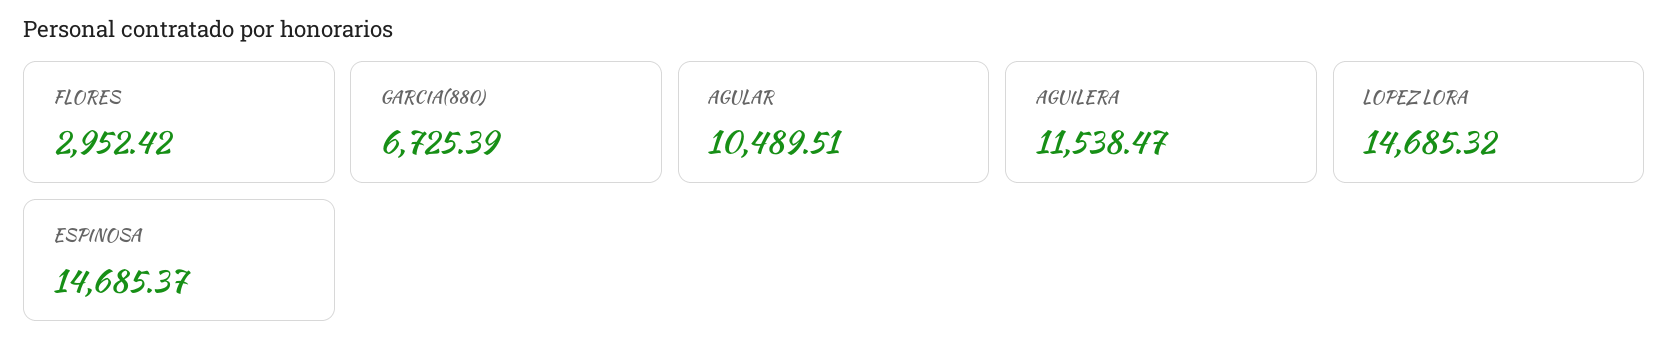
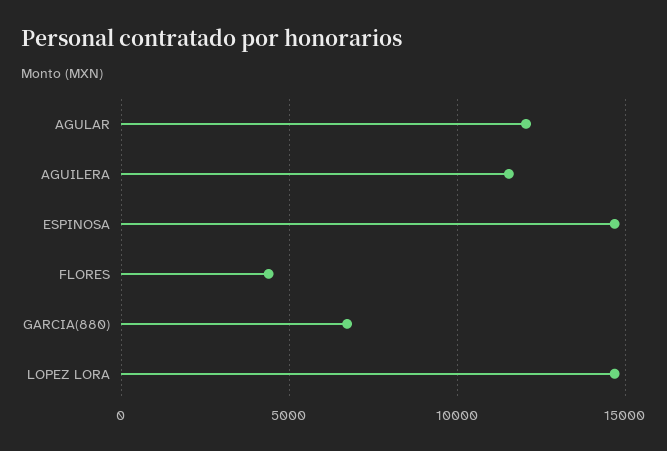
  {
-   "FLORES": 2952.42,
+   "FLORES": 4500,
    "GARCIA(880)": 6725.39,
-   "AGULAR": 10489.51,
+   "AGULAR": 12000,
    "AGUILERA": 11538.47,
    "LOPEZ LORA": 14685.32,
    "ESPINOSA": 14685.37
  }

